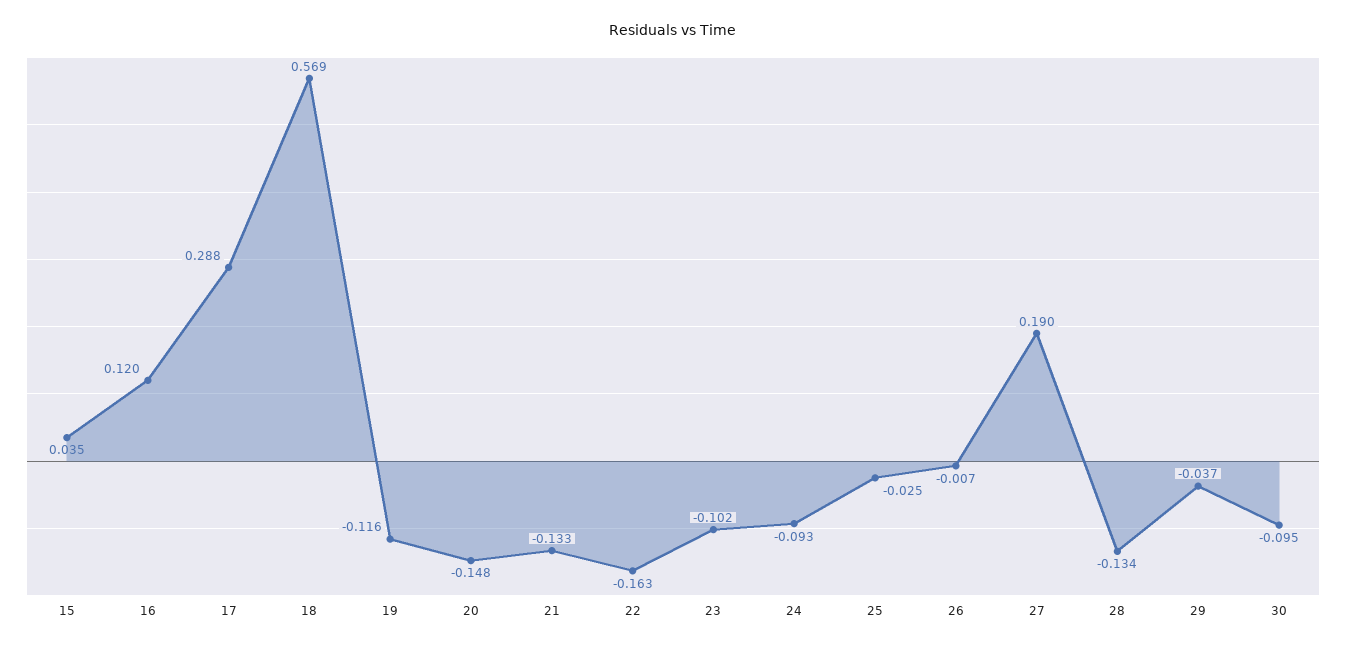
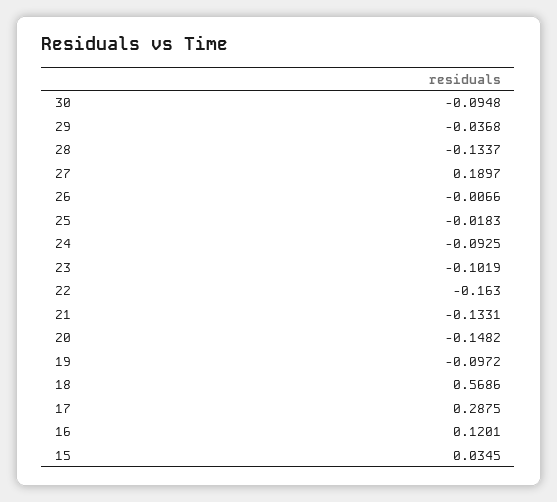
  {
    "15": 0.0345,
    "16": 0.1201,
    "17": 0.2875,
    "18": 0.5686,
-   "19": -0.116,
+   "19": -0.0972,
    "20": -0.1482,
    "21": -0.1331,
    "22": -0.163,
    "23": -0.1019,
    "24": -0.0925,
-   "25": -0.025,
+   "25": -0.0183,
    "26": -0.0066,
    "27": 0.1897,
    "28": -0.1337,
    "29": -0.0368,
    "30": -0.0948
  }

